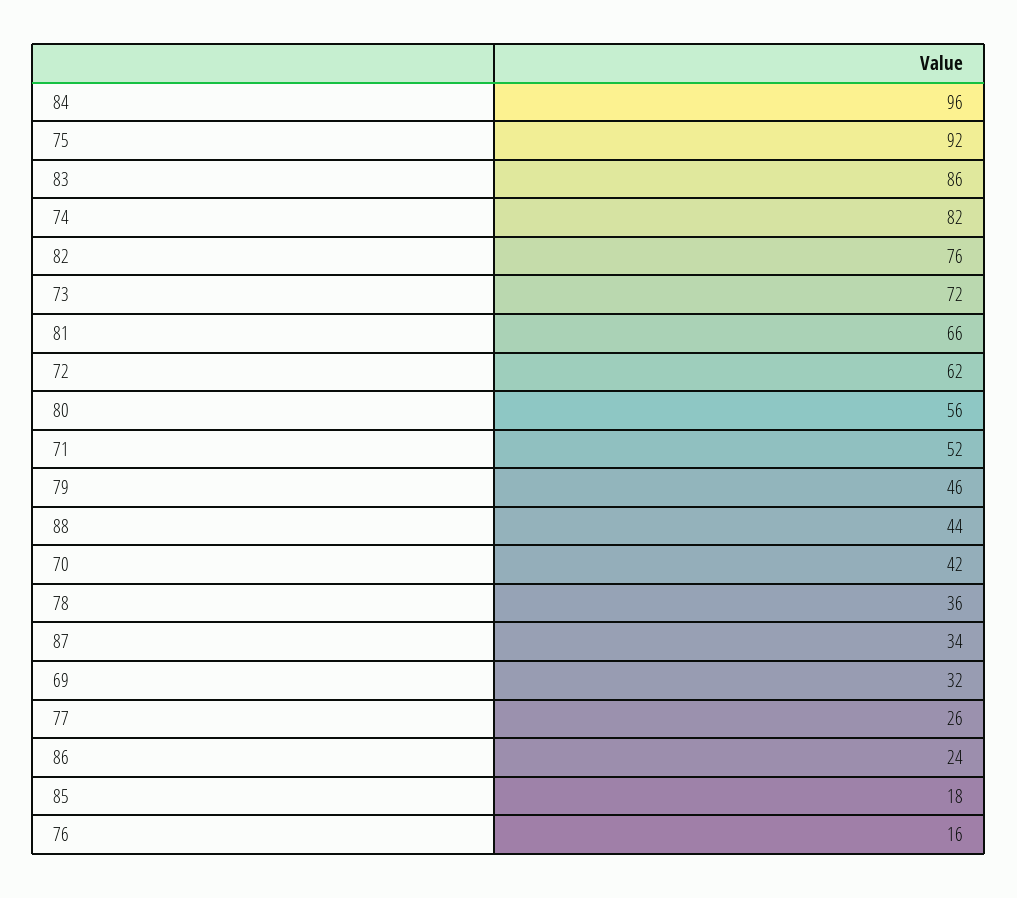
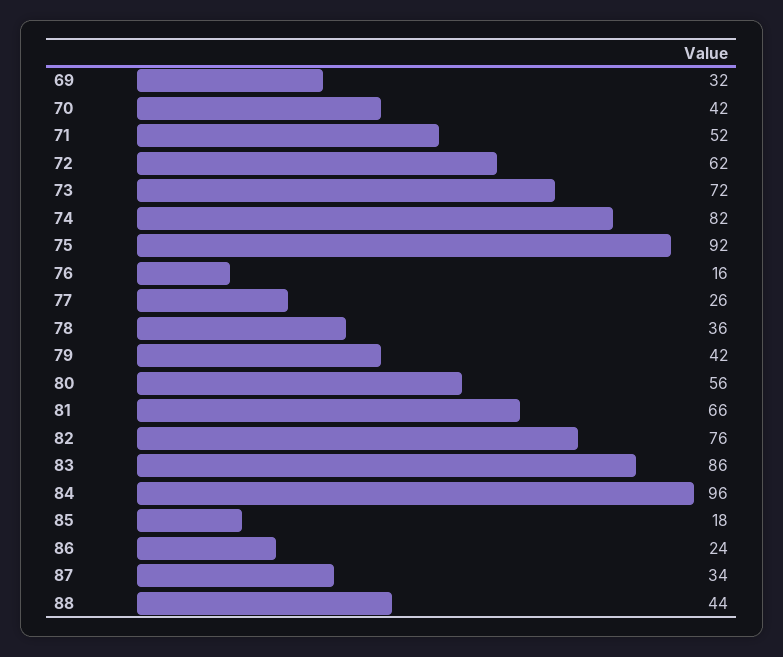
  {
    "84": 96,
    "75": 92,
    "83": 86,
    "74": 82,
    "82": 76,
    "73": 72,
    "81": 66,
    "72": 62,
    "80": 56,
    "71": 52,
-   "79": 46,
+   "79": 42,
    "88": 44,
    "70": 42,
    "78": 36,
    "87": 34,
    "69": 32,
    "77": 26,
    "86": 24,
    "85": 18,
    "76": 16
  }

